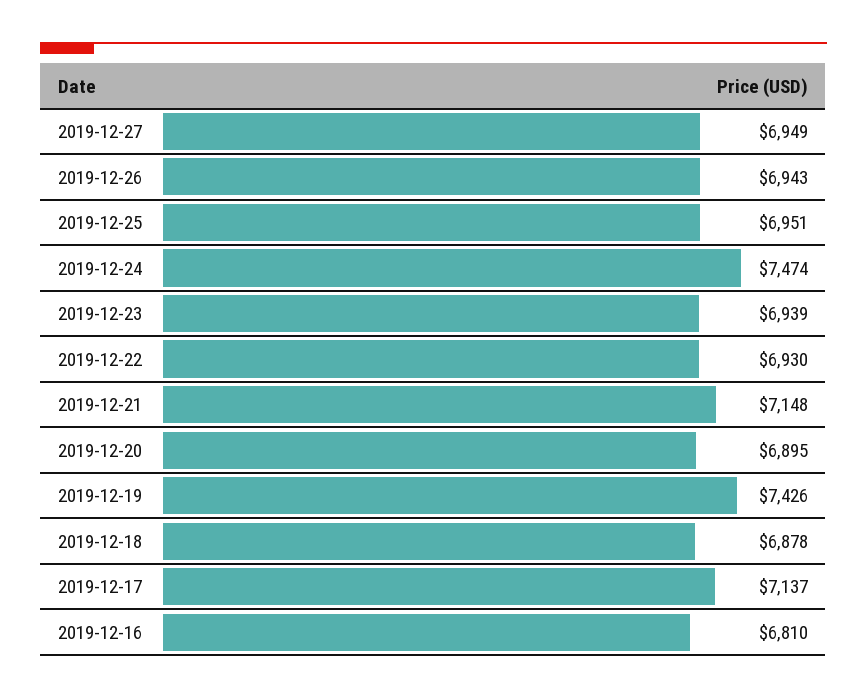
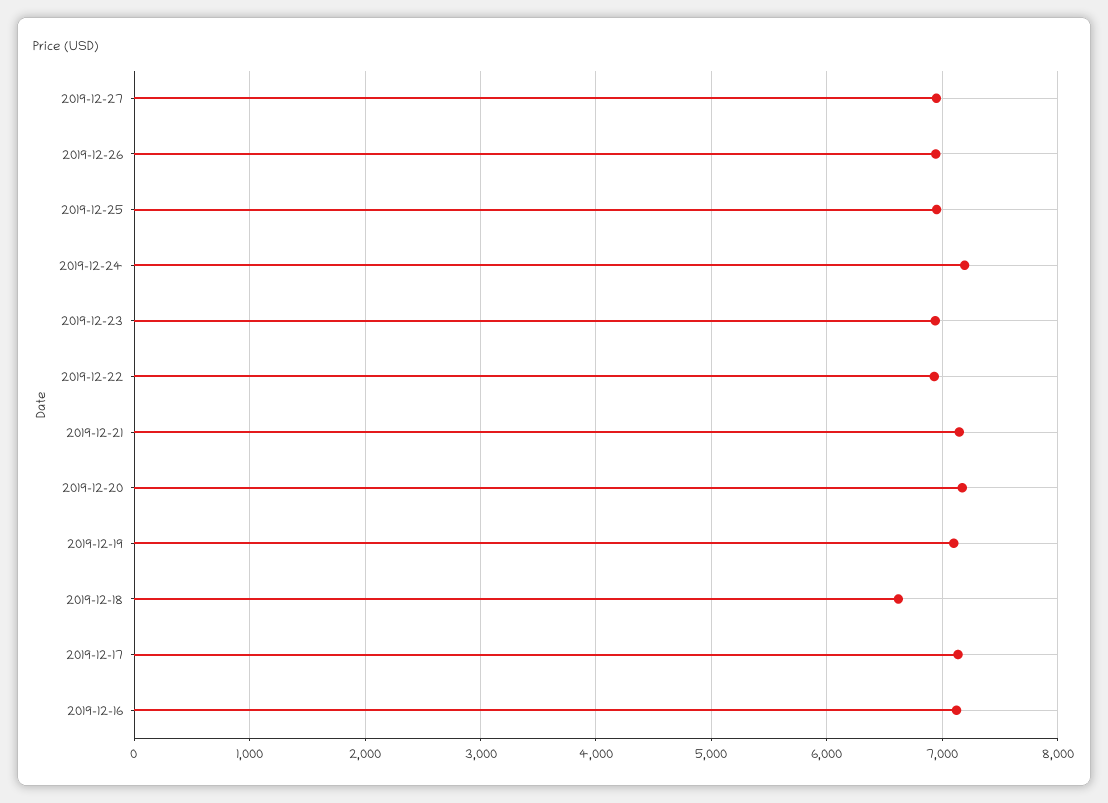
  {
    "2019-12-27": 6949,
    "2019-12-26": 6943,
    "2019-12-25": 6951,
-   "2019-12-24": 7474,
+   "2019-12-24": 7200,
    "2019-12-23": 6939,
    "2019-12-22": 6930,
    "2019-12-21": 7148,
-   "2019-12-20": 6895,
+   "2019-12-20": 7200,
-   "2019-12-19": 7426,
+   "2019-12-19": 7100,
-   "2019-12-18": 6878,
+   "2019-12-18": 6600,
    "2019-12-17": 7137,
-   "2019-12-16": 6810
+   "2019-12-16": 7100
  }

